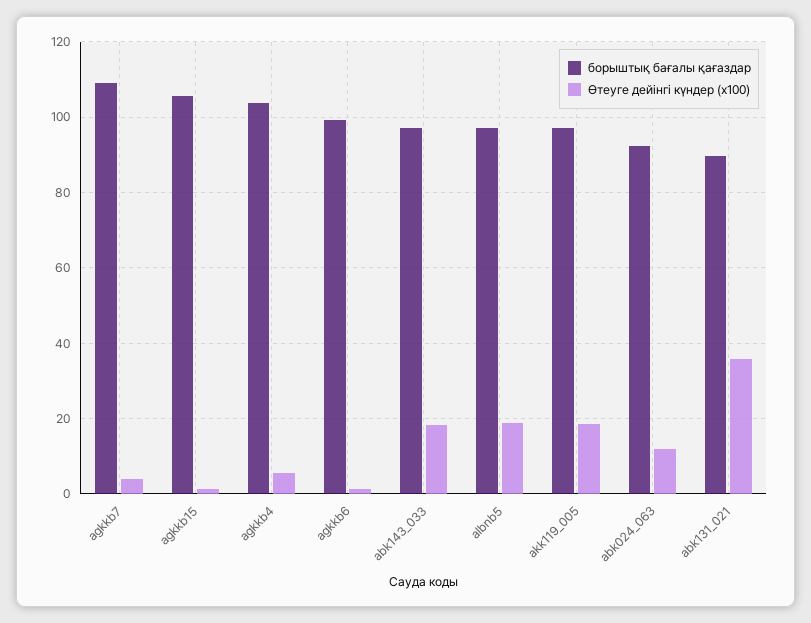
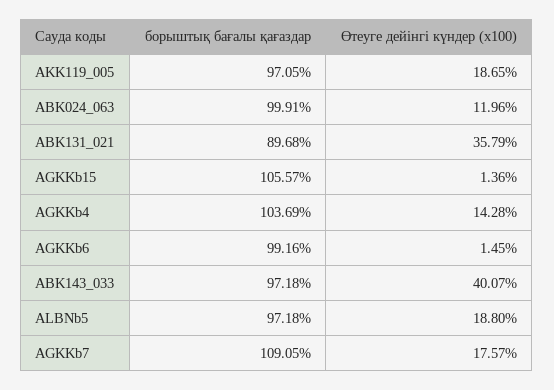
  {
    "борыштық бағалы қағаздар": {
      "agkkb7": 109.05,
      "agkkb15": 105.57,
      "agkkb4": 103.69,
      "agkkb6": 99.16,
      "abk143_033": 97.18,
      "albnb5": 97.18,
      "akk119_005": 97.05,
-     "abk024_063": 92,
+     "abk024_063": 99.91,
      "abk131_021": 89.68
    },
    "Өтеуге дейінгі күндер (x100)": {
-     "agkkb7": 4,
+     "agkkb7": 17.57,
      "agkkb15": 1.36,
-     "agkkb4": 6,
+     "agkkb4": 14.28,
      "agkkb6": 1.45,
-     "abk143_033": 18,
+     "abk143_033": 40.07,
      "albnb5": 18.8,
      "akk119_005": 18.65,
      "abk024_063": 11.96,
      "abk131_021": 35.79
    }
  }

